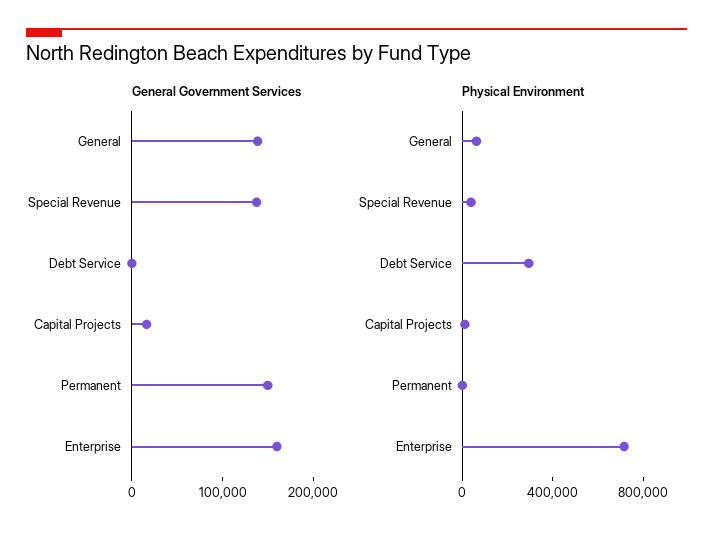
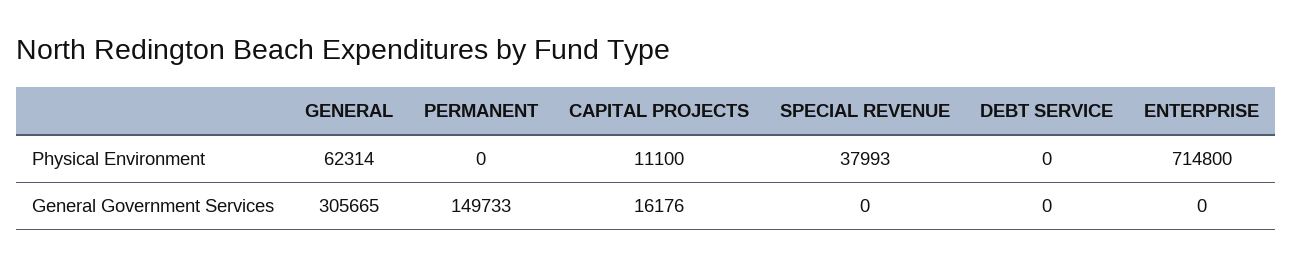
  {
    "General Government Services": {
-     "General": 140000,
+     "General": 305665,
-     "Special Revenue": 140000,
+     "Special Revenue": 0,
      "Debt Service": 0,
      "Capital Projects": 16176,
      "Permanent": 149733,
-     "Enterprise": 160000
+     "Enterprise": 0
    },
    "Physical Environment": {
      "General": 62314,
      "Special Revenue": 37993,
-     "Debt Service": 300000,
+     "Debt Service": 0,
      "Capital Projects": 11100,
      "Permanent": 0,
      "Enterprise": 714800
    }
  }

